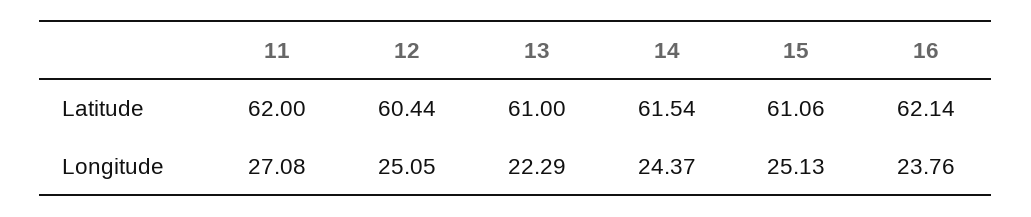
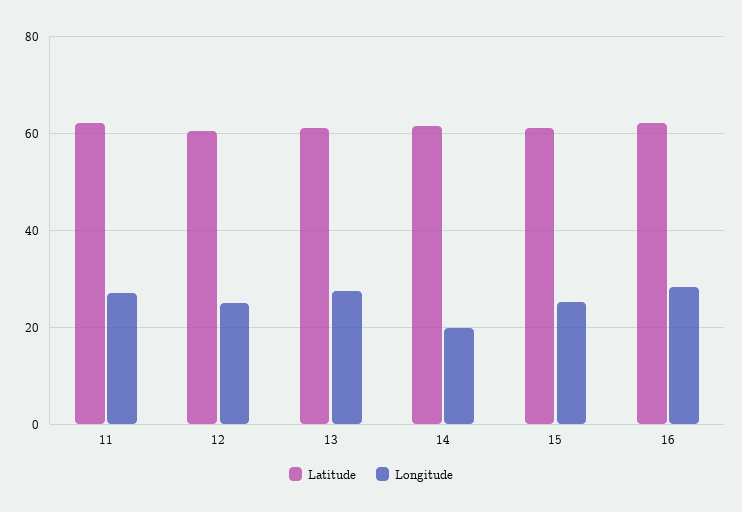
  {
    "Latitude": {
      "11": 62,
      "12": 60.44,
      "13": 61,
      "14": 61.54,
      "15": 61.06,
      "16": 62.14
    },
    "Longitude": {
      "11": 27.08,
      "12": 25.05,
-     "13": 22.29,
+     "13": 28,
-     "14": 24.37,
+     "14": 20,
      "15": 25.13,
-     "16": 23.76
+     "16": 28
    }
  }

